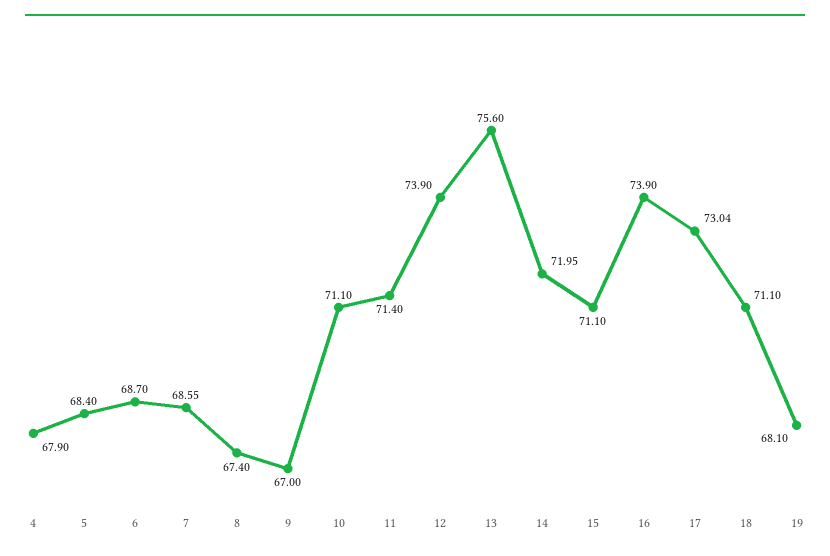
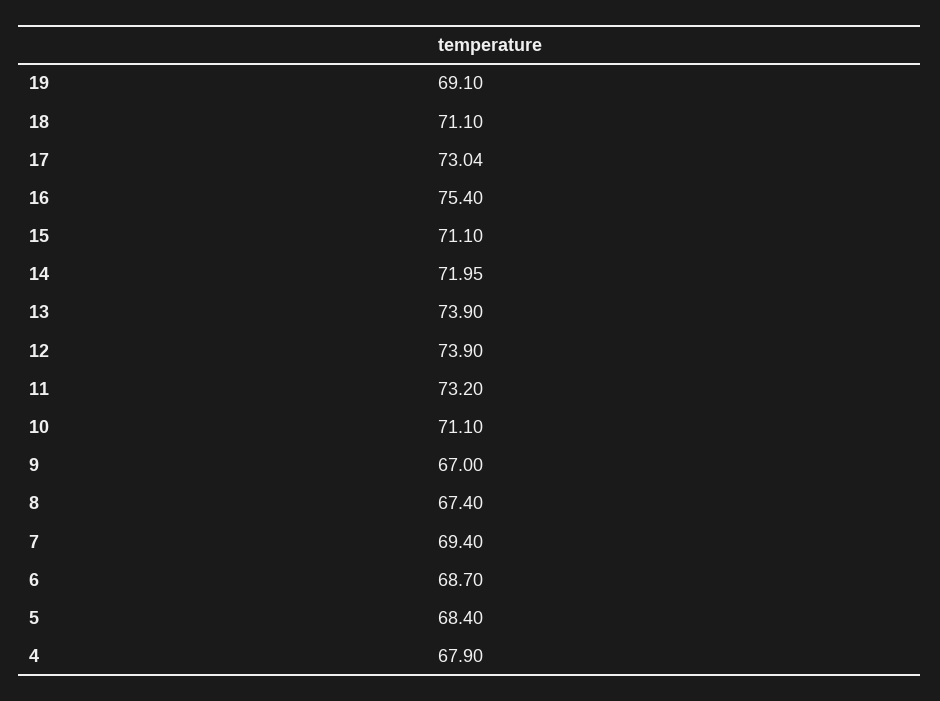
  {
    "4": 67.9,
    "5": 68.4,
    "6": 68.7,
-   "7": 68.55,
+   "7": 69.4,
    "8": 67.4,
    "9": 67,
    "10": 71.1,
-   "11": 71.4,
+   "11": 73.2,
    "12": 73.9,
-   "13": 75.6,
+   "13": 73.9,
    "14": 71.95,
    "15": 71.1,
-   "16": 73.9,
+   "16": 75.4,
    "17": 73.04,
    "18": 71.1,
-   "19": 68.1
+   "19": 69.1
  }

